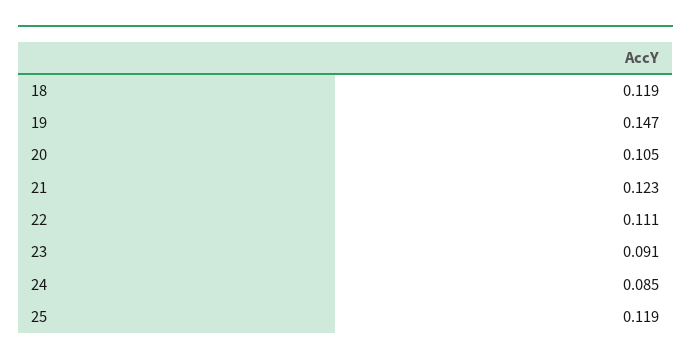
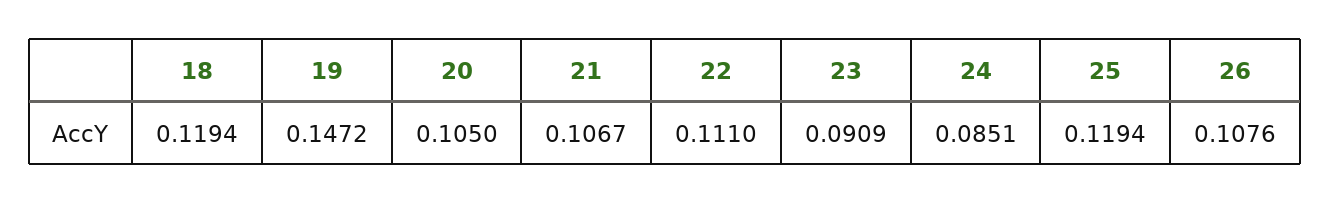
  {
    "18": 0.1194,
    "19": 0.1472,
    "20": 0.105,
-   "21": 0.123,
+   "21": 0.1067,
    "22": 0.111,
    "23": 0.0909,
    "24": 0.0851,
-   "25": 0.1194
+   "25": 0.1194,
+   "26": 0.1076
  }

